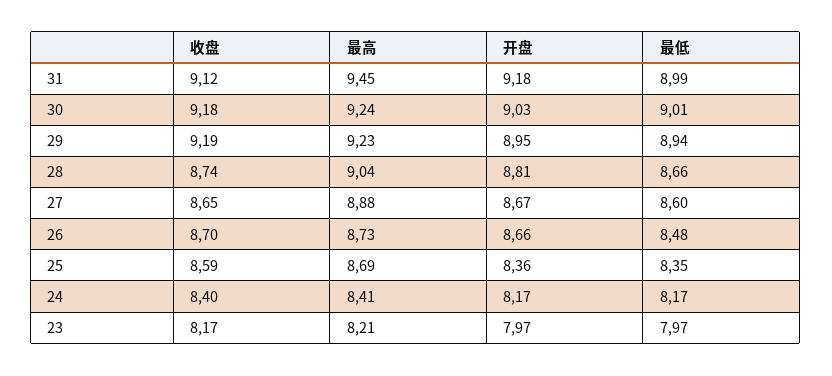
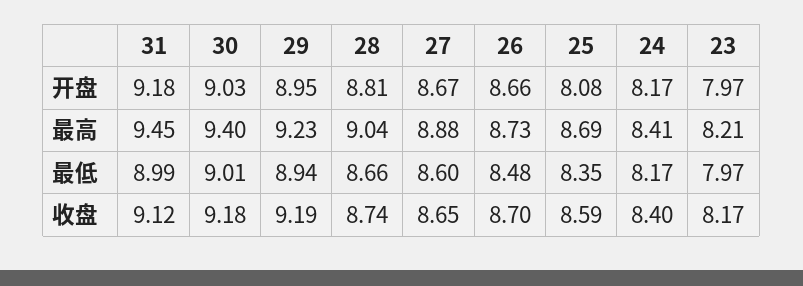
  {
    "收盘": {
      "31": 9.12,
      "30": 9.18,
      "29": 9.19,
      "28": 8.74,
      "27": 8.65,
      "26": 8.7,
      "25": 8.59,
      "24": 8.4,
      "23": 8.17
    },
    "最高": {
      "31": 9.45,
-     "30": 9.24,
+     "30": 9.4,
      "29": 9.23,
      "28": 9.04,
      "27": 8.88,
      "26": 8.73,
      "25": 8.69,
      "24": 8.41,
      "23": 8.21
    },
    "开盘": {
      "31": 9.18,
      "30": 9.03,
      "29": 8.95,
      "28": 8.81,
      "27": 8.67,
      "26": 8.66,
-     "25": 8.36,
+     "25": 8.08,
      "24": 8.17,
      "23": 7.97
    },
    "最低": {
      "31": 8.99,
      "30": 9.01,
      "29": 8.94,
      "28": 8.66,
      "27": 8.6,
      "26": 8.48,
      "25": 8.35,
      "24": 8.17,
      "23": 7.97
    }
  }

